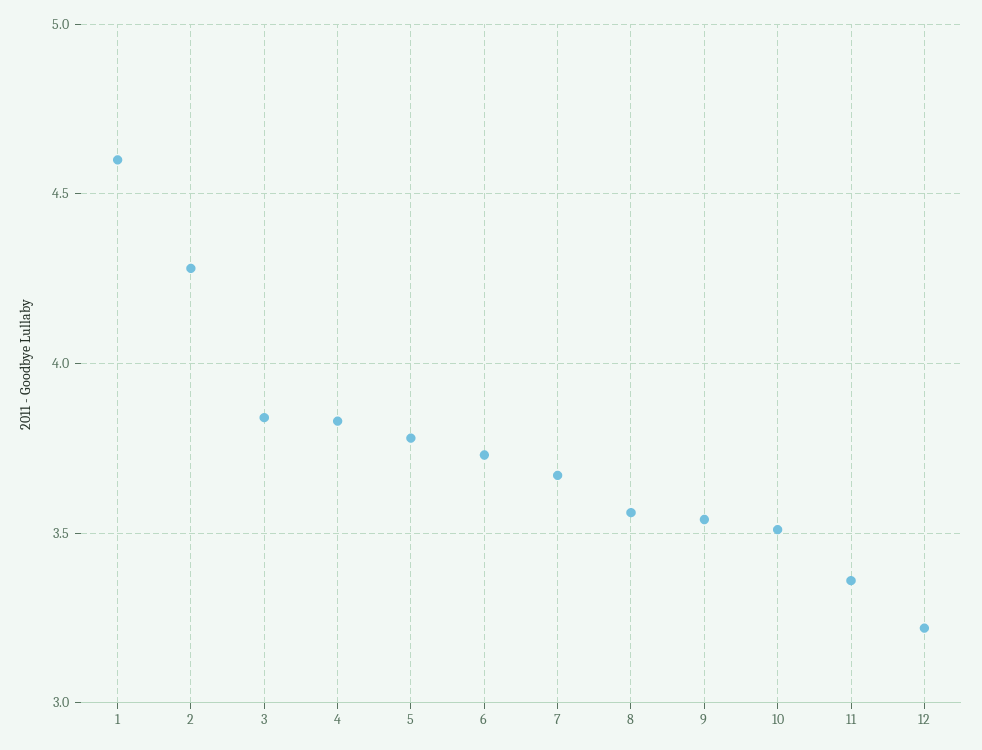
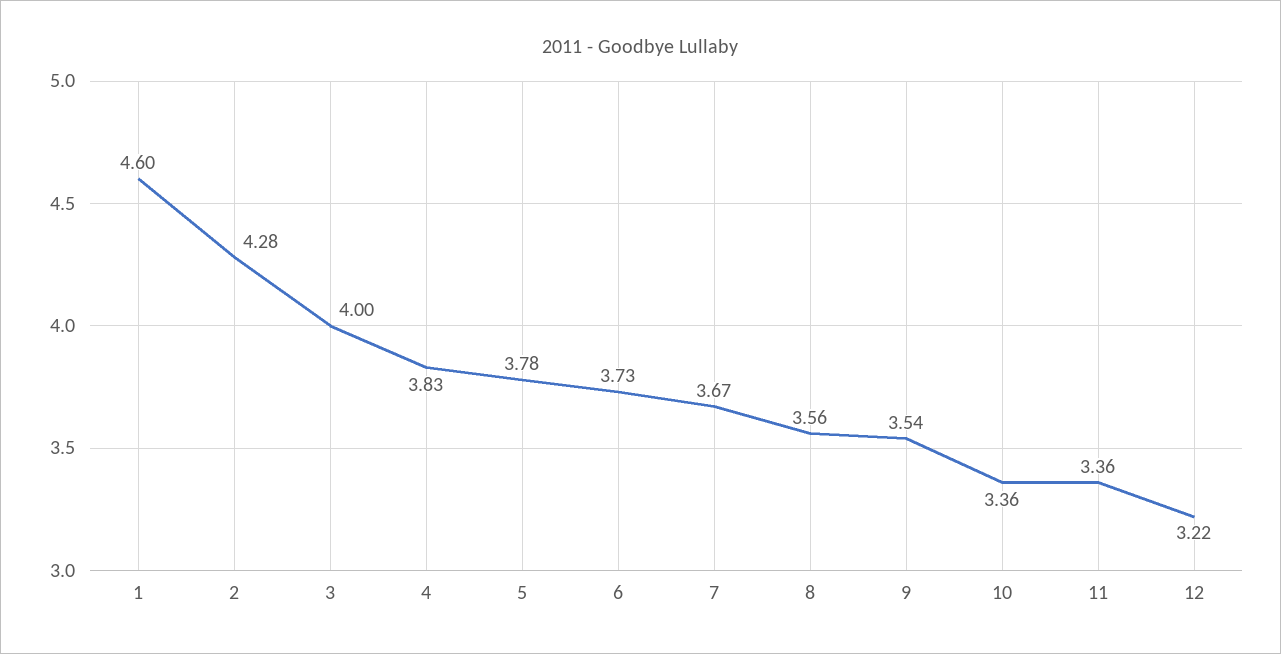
  {
    "1": 4.6,
    "2": 4.28,
-   "3": 3.85,
+   "3": 4,
    "4": 3.83,
    "5": 3.78,
    "6": 3.73,
    "7": 3.67,
    "8": 3.56,
    "9": 3.54,
-   "10": 3.5,
+   "10": 3.36,
    "11": 3.36,
    "12": 3.22
  }

